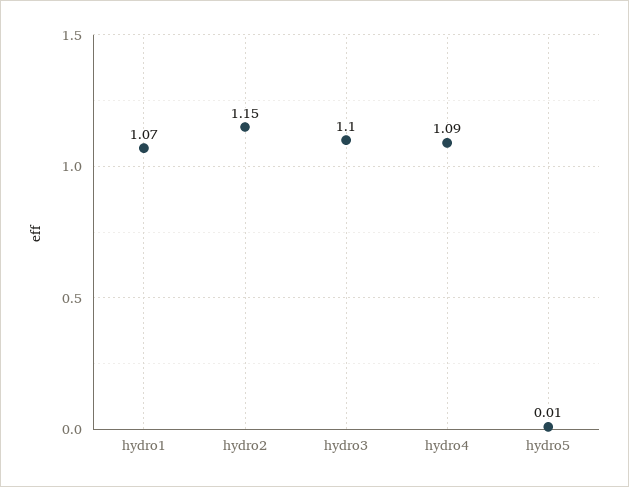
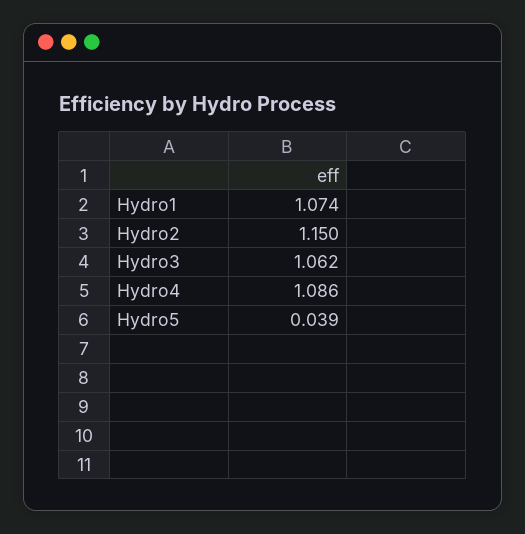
  {
    "hydro1": 1.074,
    "hydro2": 1.15,
-   "hydro3": 1.1,
+   "hydro3": 1.062,
    "hydro4": 1.086,
-   "hydro5": 0.01
+   "hydro5": 0.039
  }

